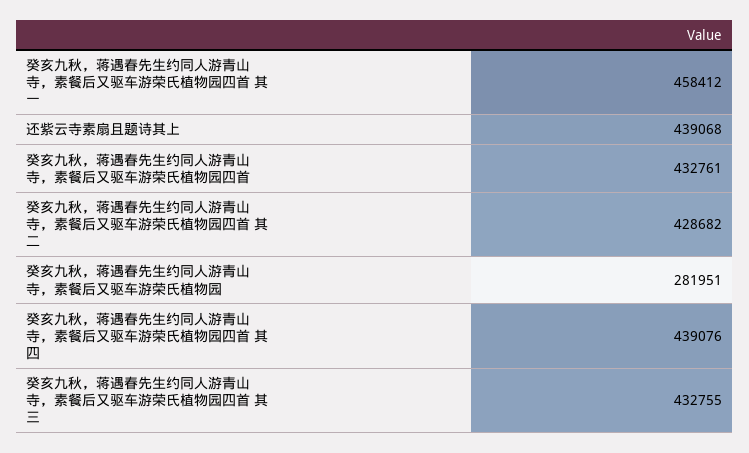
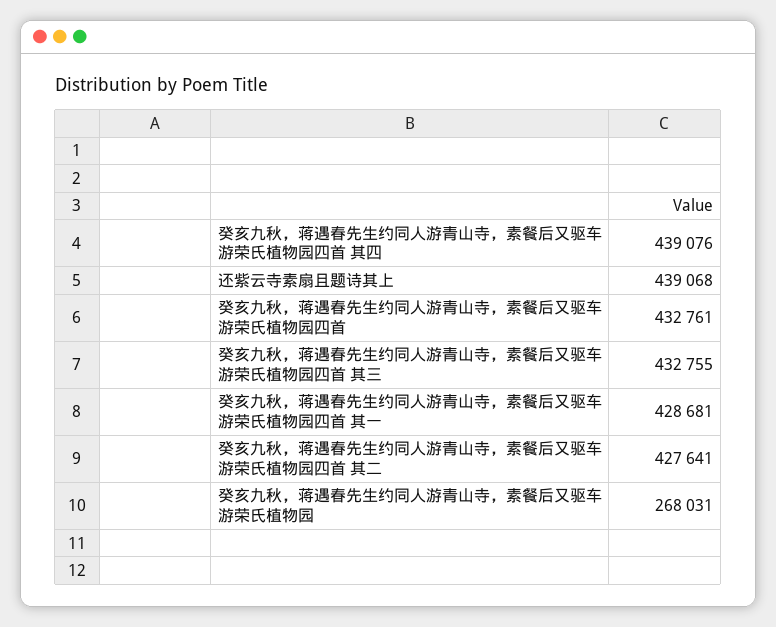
  {
-   "癸亥九秋，蒋遇春先生约同人游青山寺，素餐后又驱车游荣氏植物园四首 其一": 458412,
+   "癸亥九秋，蒋遇春先生约同人游青山寺，素餐后又驱车游荣氏植物园四首 其一": 428681,
    "还紫云寺素扇且题诗其上": 439068,
    "癸亥九秋，蒋遇春先生约同人游青山寺，素餐后又驱车游荣氏植物园四首": 432761,
-   "癸亥九秋，蒋遇春先生约同人游青山寺，素餐后又驱车游荣氏植物园四首 其二": 428682,
+   "癸亥九秋，蒋遇春先生约同人游青山寺，素餐后又驱车游荣氏植物园四首 其二": 427641,
-   "癸亥九秋，蒋遇春先生约同人游青山寺，素餐后又驱车游荣氏植物园": 281951,
+   "癸亥九秋，蒋遇春先生约同人游青山寺，素餐后又驱车游荣氏植物园": 268031,
    "癸亥九秋，蒋遇春先生约同人游青山寺，素餐后又驱车游荣氏植物园四首 其四": 439076,
    "癸亥九秋，蒋遇春先生约同人游青山寺，素餐后又驱车游荣氏植物园四首 其三": 432755
  }

